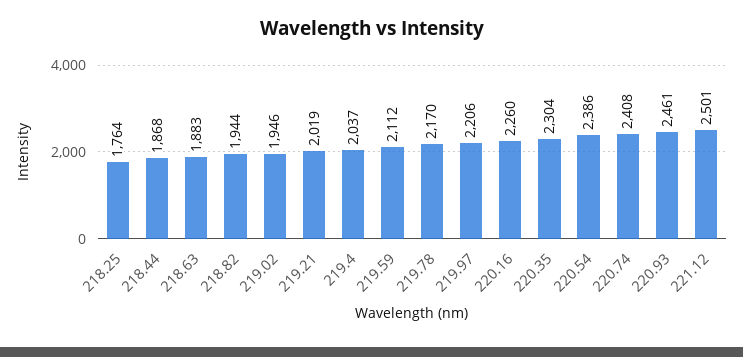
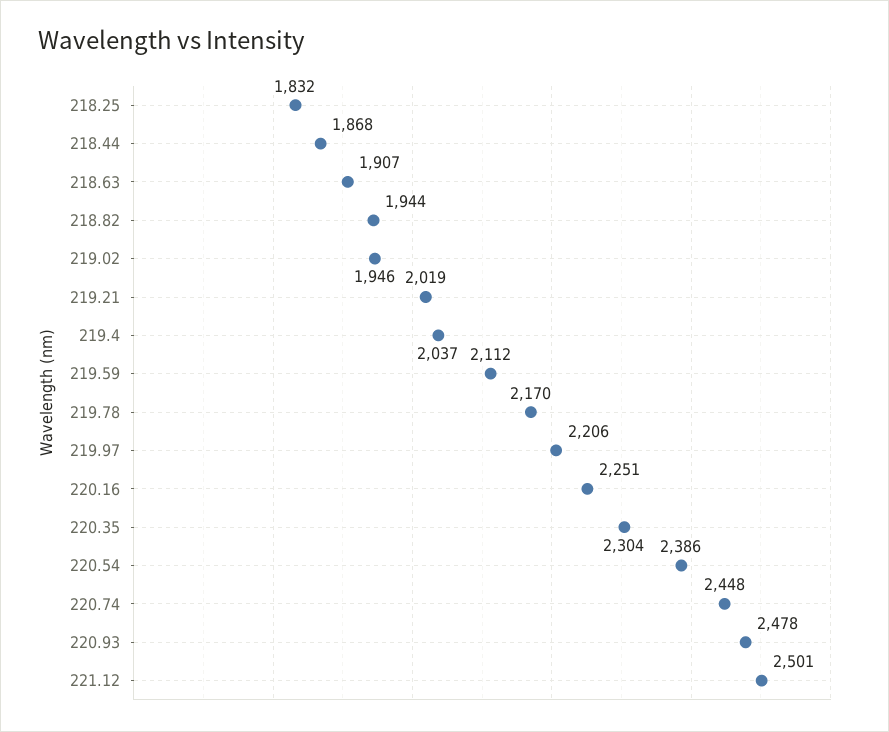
  {
-   "218.25": 1764,
+   "218.25": 1832,
    "218.44": 1868,
-   "218.63": 1883,
+   "218.63": 1907,
    "218.82": 1944,
    "219.02": 1946,
    "219.21": 2019,
    "219.4": 2037,
    "219.59": 2112,
    "219.78": 2170,
    "219.97": 2206,
-   "220.16": 2260,
+   "220.16": 2251,
    "220.35": 2304,
    "220.54": 2386,
-   "220.74": 2408,
+   "220.74": 2448,
-   "220.93": 2461,
+   "220.93": 2478,
    "221.12": 2501
  }

